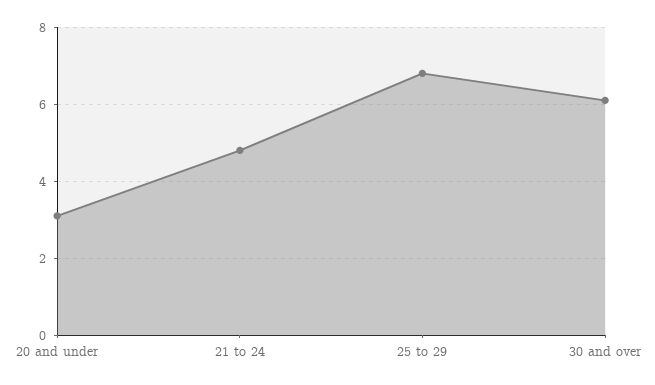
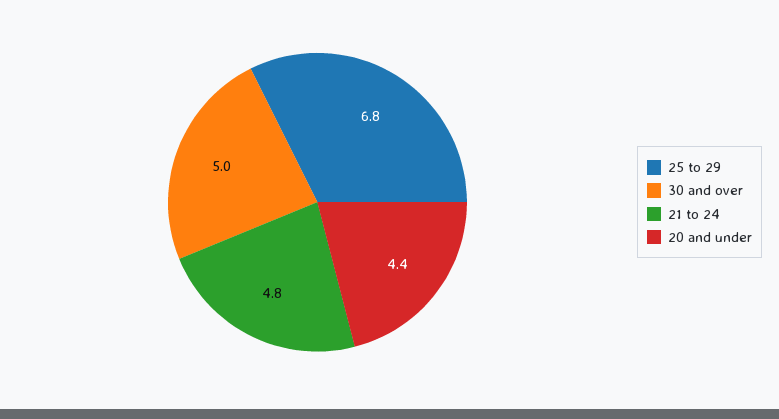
  {
-   "20 and under": 3,
+   "20 and under": 4.4,
    "21 to 24": 4.8,
    "25 to 29": 6.8,
-   "30 and over": 6
+   "30 and over": 5
  }

